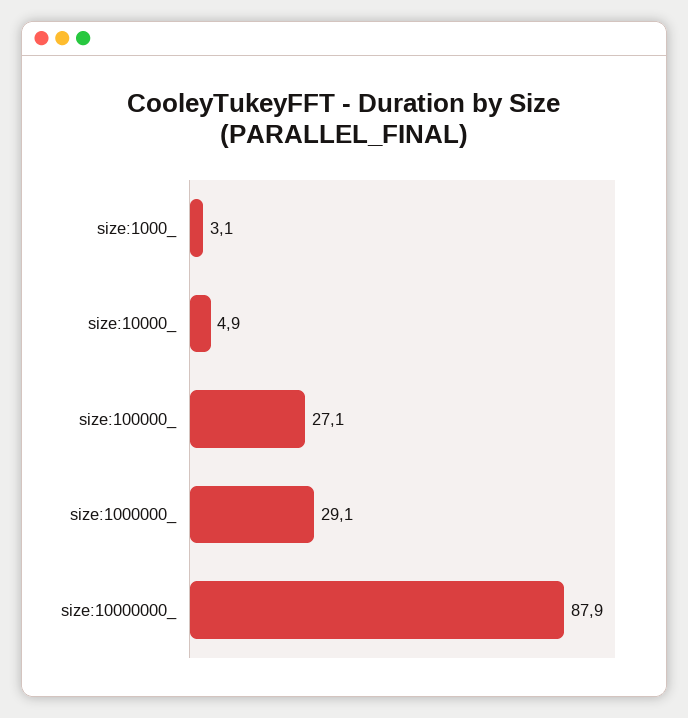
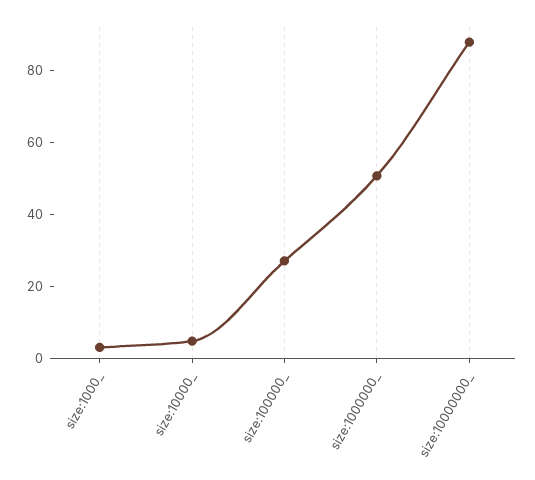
  {
    "size:1000_": 3.1,
    "size:10000_": 4.9,
    "size:100000_": 27.1,
-   "size:1000000_": 29.1,
+   "size:1000000_": 50,
    "size:10000000_": 87.9
  }

